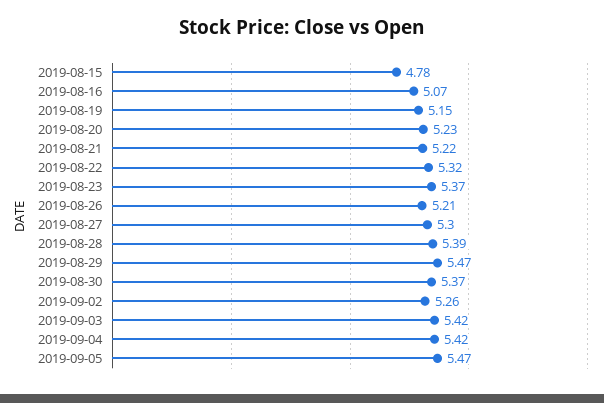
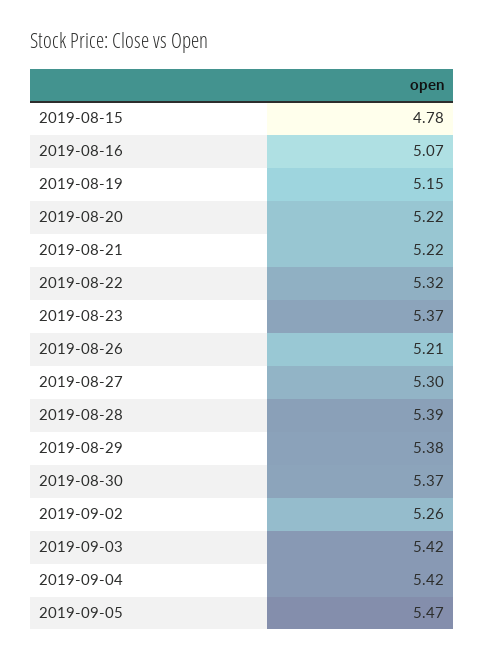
  {
    "2019-08-15": 4.78,
    "2019-08-16": 5.07,
    "2019-08-19": 5.15,
-   "2019-08-20": 5.23,
+   "2019-08-20": 5.22,
    "2019-08-21": 5.22,
    "2019-08-22": 5.32,
    "2019-08-23": 5.37,
    "2019-08-26": 5.21,
    "2019-08-27": 5.3,
    "2019-08-28": 5.39,
-   "2019-08-29": 5.47,
+   "2019-08-29": 5.38,
    "2019-08-30": 5.37,
    "2019-09-02": 5.26,
    "2019-09-03": 5.42,
    "2019-09-04": 5.42,
    "2019-09-05": 5.47
  }

